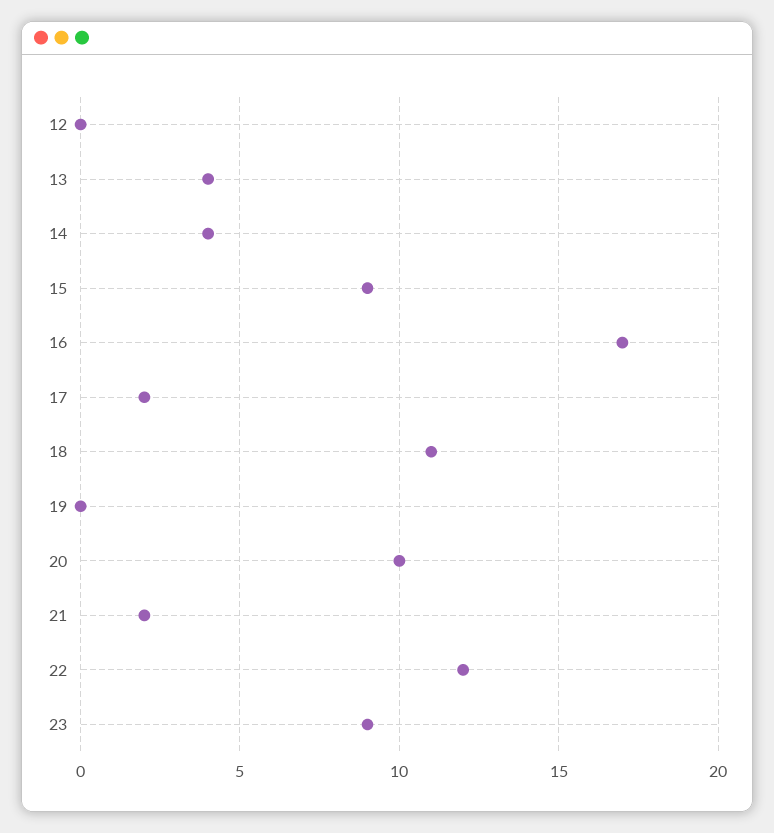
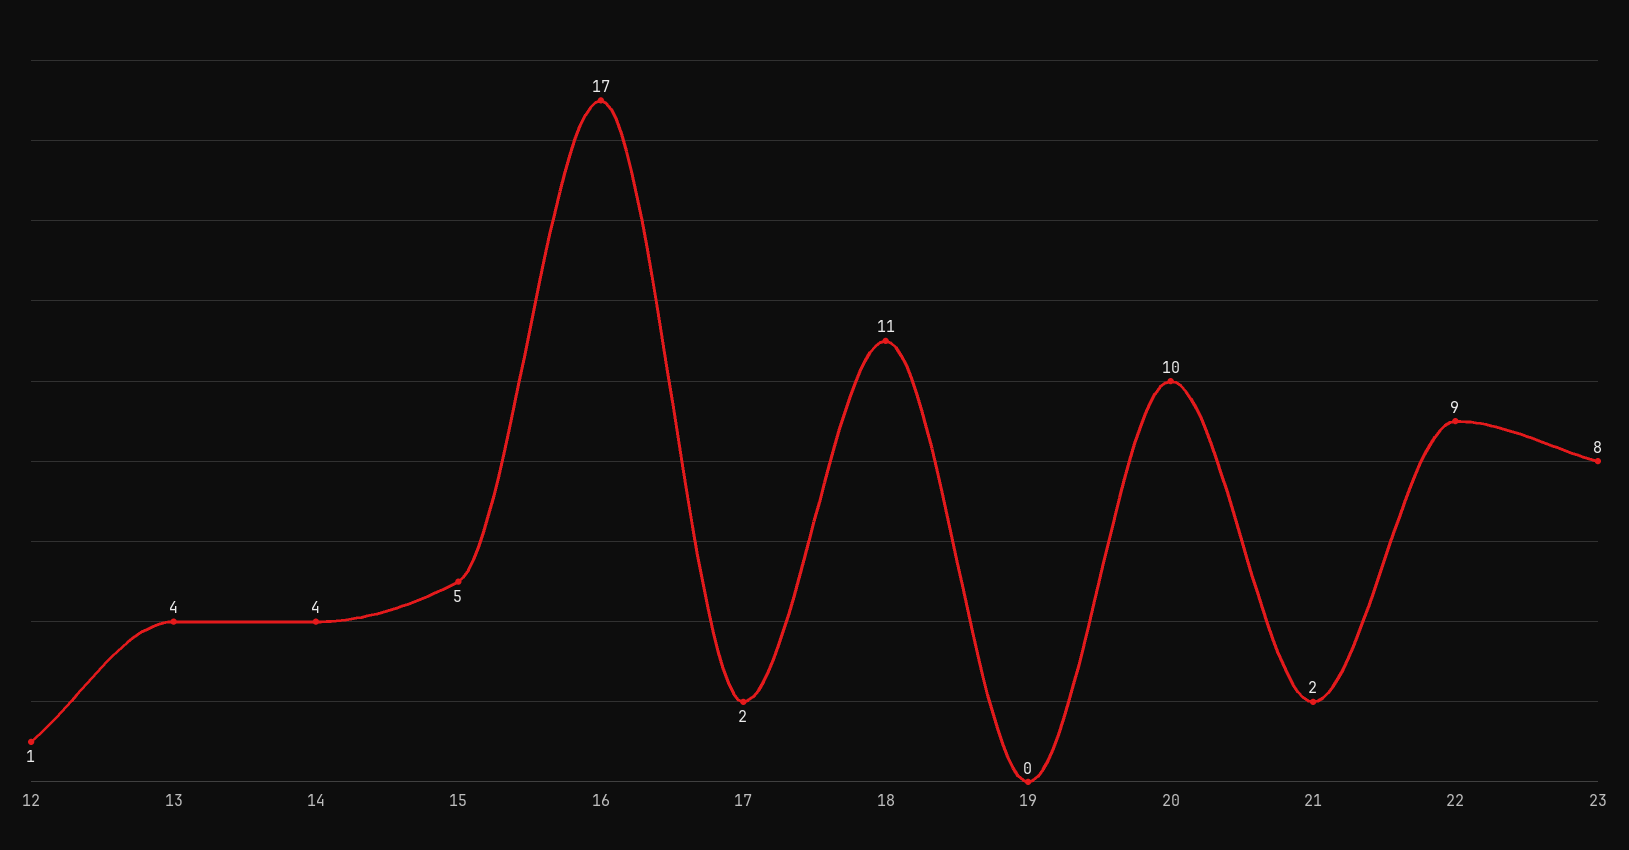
  {
-   "12": 0,
+   "12": 1,
    "13": 4,
    "14": 4,
-   "15": 9,
+   "15": 5,
    "16": 17,
    "17": 2,
    "18": 11,
    "19": 0,
    "20": 10,
    "21": 2,
-   "22": 12,
+   "22": 9,
-   "23": 9
+   "23": 8
  }

